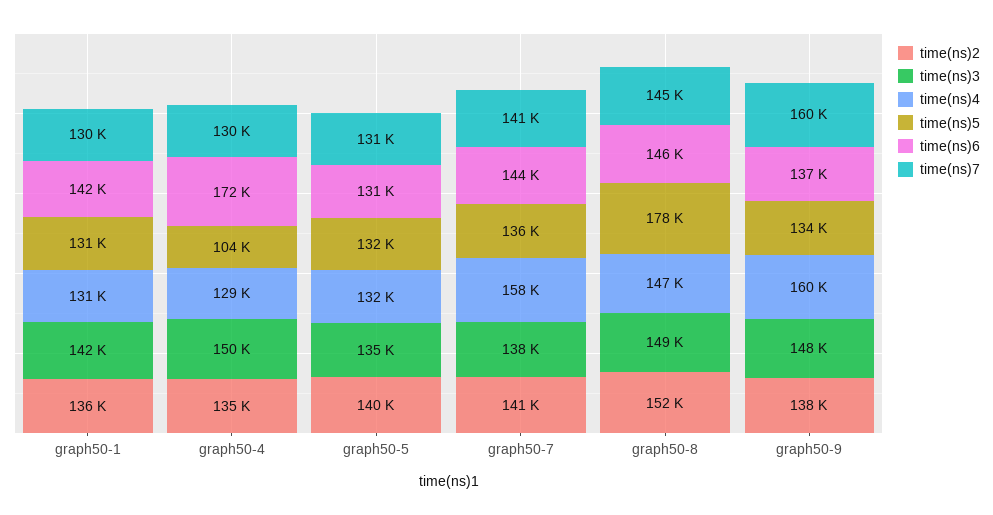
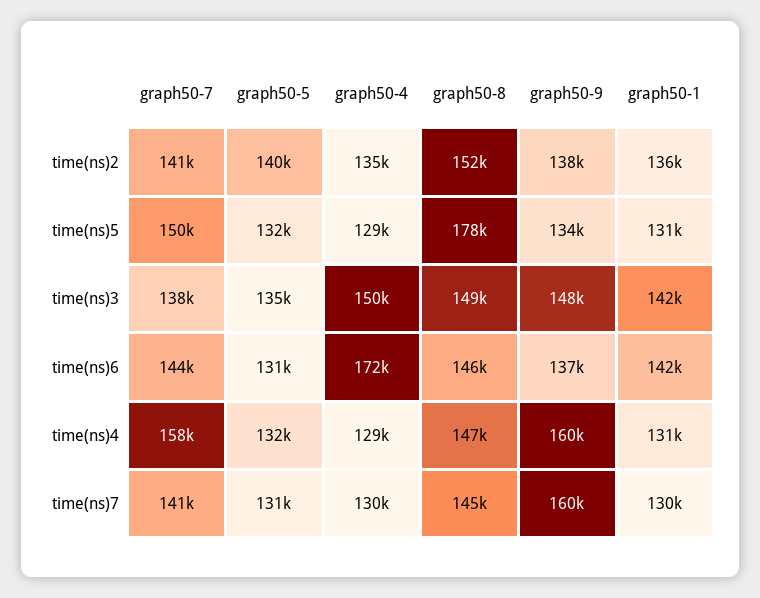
  {
    "time(ns)2": {
      "graph50-1": 136000,
      "graph50-4": 135000,
      "graph50-5": 140000,
      "graph50-7": 141000,
      "graph50-8": 152000,
      "graph50-9": 138000
    },
    "time(ns)3": {
      "graph50-1": 142000,
      "graph50-4": 150000,
      "graph50-5": 135000,
      "graph50-7": 138000,
      "graph50-8": 149000,
      "graph50-9": 148000
    },
    "time(ns)4": {
      "graph50-1": 131000,
      "graph50-4": 129000,
      "graph50-5": 132000,
      "graph50-7": 158000,
      "graph50-8": 147000,
      "graph50-9": 160000
    },
    "time(ns)5": {
      "graph50-1": 131000,
-     "graph50-4": 104000,
+     "graph50-4": 129000,
      "graph50-5": 132000,
-     "graph50-7": 136000,
+     "graph50-7": 150000,
      "graph50-8": 178000,
      "graph50-9": 134000
    },
    "time(ns)6": {
      "graph50-1": 142000,
      "graph50-4": 172000,
      "graph50-5": 131000,
      "graph50-7": 144000,
      "graph50-8": 146000,
      "graph50-9": 137000
    },
    "time(ns)7": {
      "graph50-1": 130000,
      "graph50-4": 130000,
      "graph50-5": 131000,
      "graph50-7": 141000,
      "graph50-8": 145000,
      "graph50-9": 160000
    }
  }

